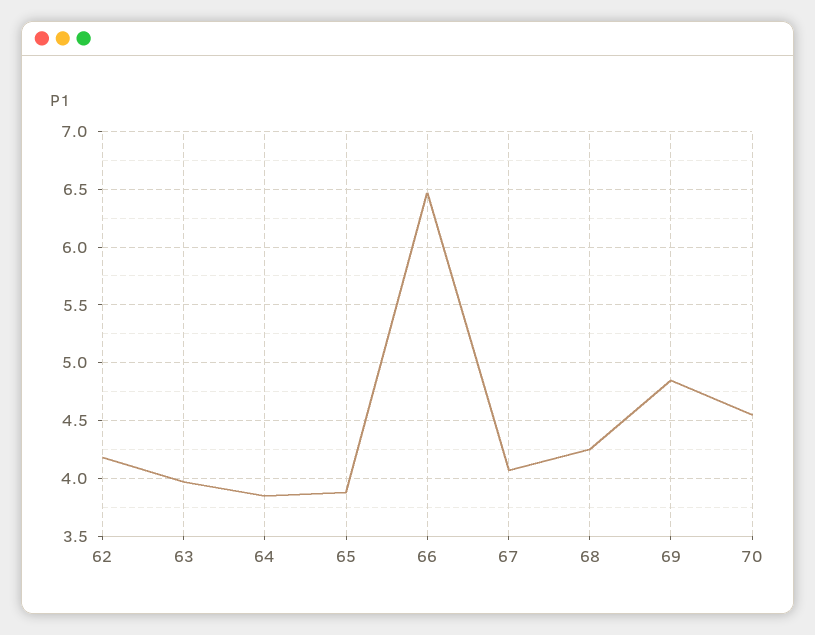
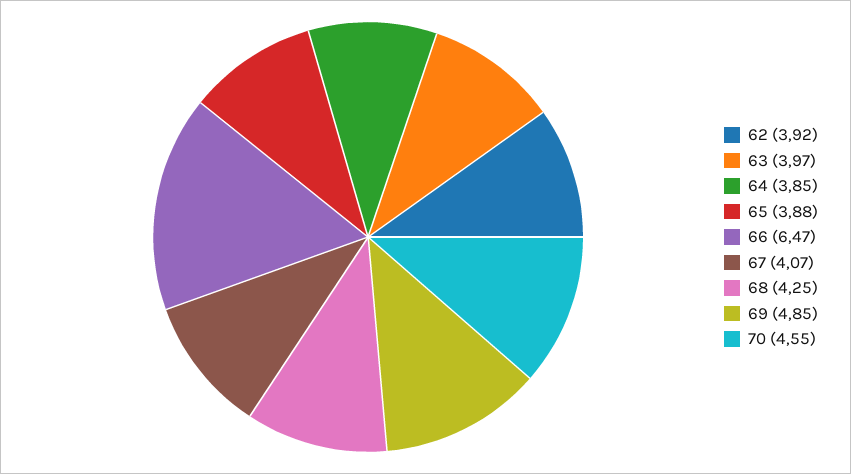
  {
-   "62": 4.2,
+   "62": 3.92,
    "63": 3.97,
    "64": 3.85,
    "65": 3.88,
    "66": 6.47,
    "67": 4.07,
    "68": 4.25,
    "69": 4.85,
    "70": 4.55
  }

